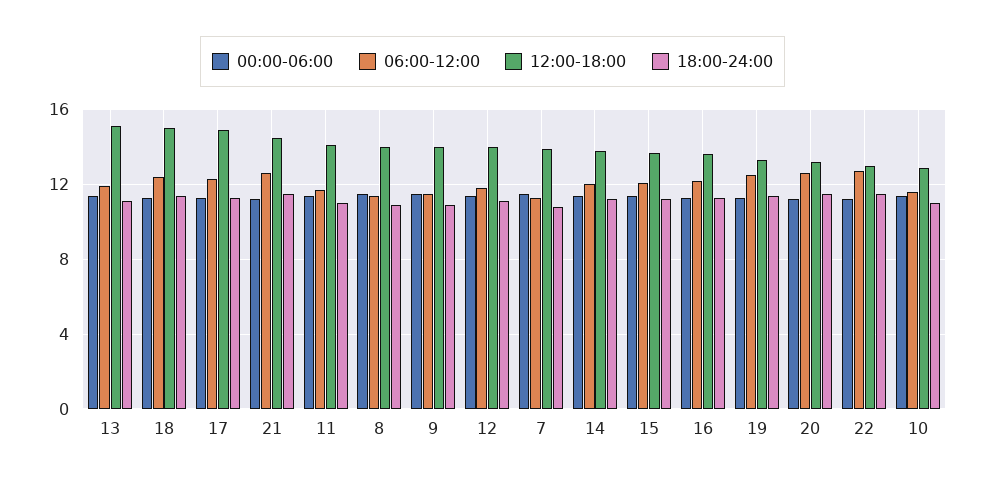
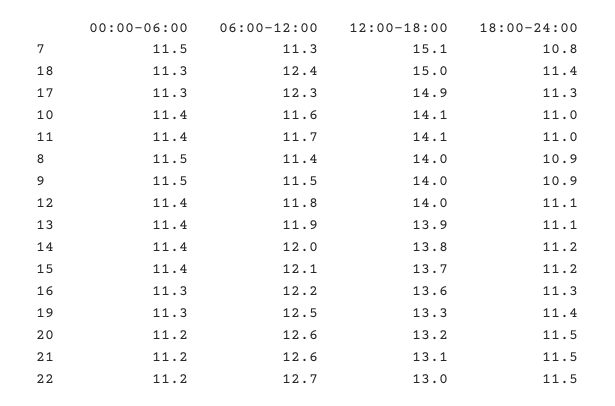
  {
    "00:00-06:00": {
      "13": 11.4,
      "18": 11.3,
      "17": 11.3,
      "21": 11.2,
      "11": 11.4,
      "8": 11.5,
      "9": 11.5,
      "12": 11.4,
      "7": 11.5,
      "14": 11.4,
      "15": 11.4,
      "16": 11.3,
      "19": 11.3,
      "20": 11.2,
      "22": 11.2,
      "10": 11.4
    },
    "06:00-12:00": {
      "13": 11.9,
      "18": 12.4,
      "17": 12.3,
      "21": 12.6,
      "11": 11.7,
      "8": 11.4,
      "9": 11.5,
      "12": 11.8,
      "7": 11.3,
      "14": 12,
      "15": 12.1,
      "16": 12.2,
      "19": 12.5,
      "20": 12.6,
      "22": 12.7,
      "10": 11.6
    },
    "12:00-18:00": {
-     "13": 15,
+     "13": 13.9,
      "18": 15,
      "17": 14.9,
-     "21": 14.5,
+     "21": 13.1,
      "11": 14.1,
      "8": 14,
      "9": 14,
      "12": 14,
-     "7": 14,
+     "7": 15.1,
      "14": 13.8,
      "15": 13.7,
      "16": 13.6,
      "19": 13.3,
      "20": 13.2,
      "22": 13,
-     "10": 13
+     "10": 14.1
    },
    "18:00-24:00": {
      "13": 11.1,
      "18": 11.4,
      "17": 11.3,
      "21": 11.5,
      "11": 11,
      "8": 10.9,
      "9": 10.9,
      "12": 11.1,
      "7": 10.8,
      "14": 11.2,
      "15": 11.2,
      "16": 11.3,
      "19": 11.4,
      "20": 11.5,
      "22": 11.5,
      "10": 11
    }
  }

